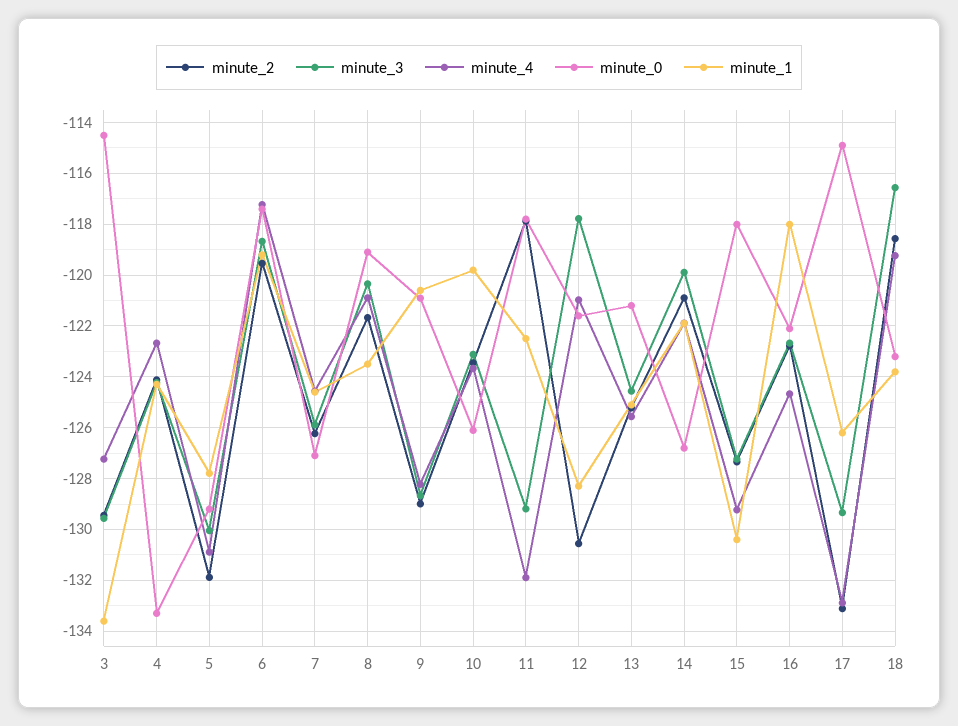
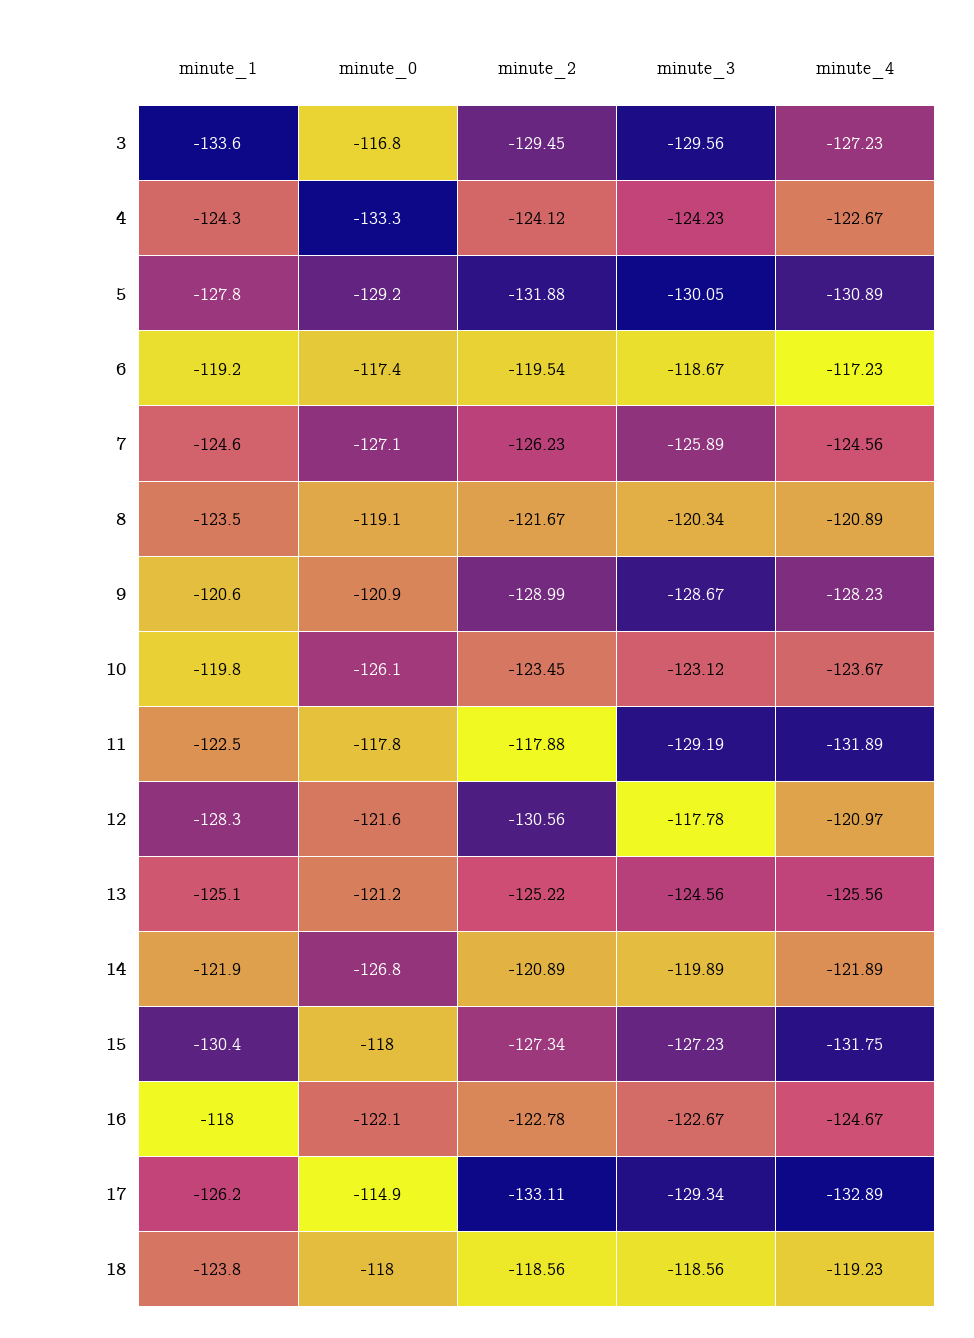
  {
    "minute_2": {
      "3": -129.45,
      "4": -124.12,
      "5": -131.88,
      "6": -119.54,
      "7": -126.23,
      "8": -121.67,
      "9": -128.99,
      "10": -123.45,
      "11": -117.88,
      "12": -130.56,
      "13": -125.22,
      "14": -120.89,
      "15": -127.34,
      "16": -122.78,
      "17": -133.11,
      "18": -118.56
    },
    "minute_3": {
      "3": -129.56,
      "4": -124.23,
      "5": -130.05,
      "6": -118.67,
      "7": -125.89,
      "8": -120.34,
      "9": -128.67,
      "10": -123.12,
      "11": -129.19,
      "12": -117.78,
      "13": -124.56,
      "14": -119.89,
      "15": -127.23,
      "16": -122.67,
      "17": -129.34,
-     "18": -116.5
+     "18": -118.56
    },
    "minute_4": {
      "3": -127.23,
      "4": -122.67,
      "5": -130.89,
      "6": -117.23,
      "7": -124.56,
      "8": -120.89,
      "9": -128.23,
      "10": -123.67,
      "11": -131.89,
      "12": -120.97,
      "13": -125.56,
      "14": -121.89,
-     "15": -129.25,
+     "15": -131.75,
      "16": -124.67,
      "17": -132.89,
      "18": -119.23
    },
    "minute_0": {
-     "3": -114.5,
+     "3": -116.8,
      "4": -133.3,
      "5": -129.2,
      "6": -117.4,
      "7": -127.1,
      "8": -119.1,
      "9": -120.9,
      "10": -126.1,
      "11": -117.8,
      "12": -121.6,
      "13": -121.2,
      "14": -126.8,
      "15": -118,
      "16": -122.1,
      "17": -114.9,
-     "18": -123.25
+     "18": -118
    },
    "minute_1": {
      "3": -133.6,
      "4": -124.3,
      "5": -127.8,
      "6": -119.2,
      "7": -124.6,
      "8": -123.5,
      "9": -120.6,
      "10": -119.8,
      "11": -122.5,
      "12": -128.3,
      "13": -125.1,
      "14": -121.9,
      "15": -130.4,
      "16": -118,
      "17": -126.2,
      "18": -123.8
    }
  }

